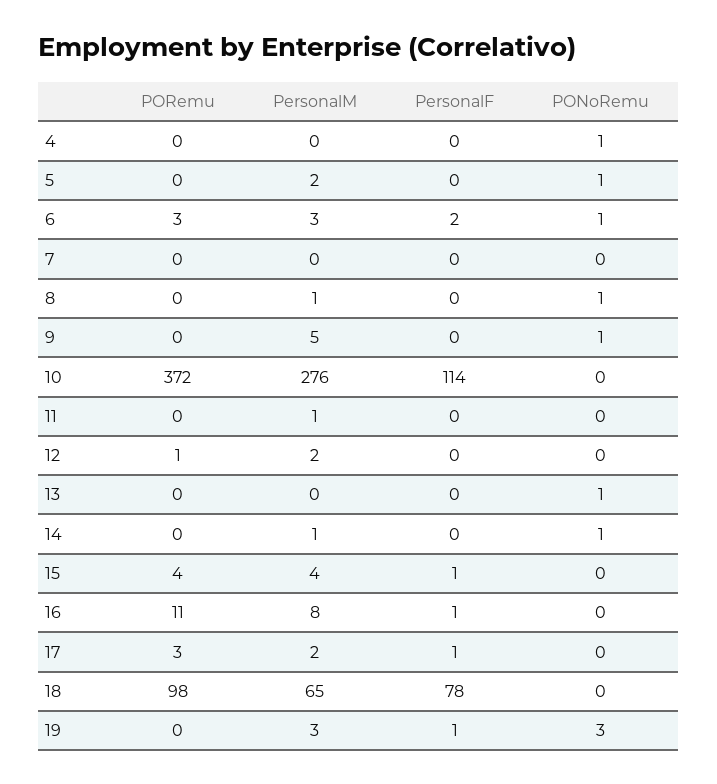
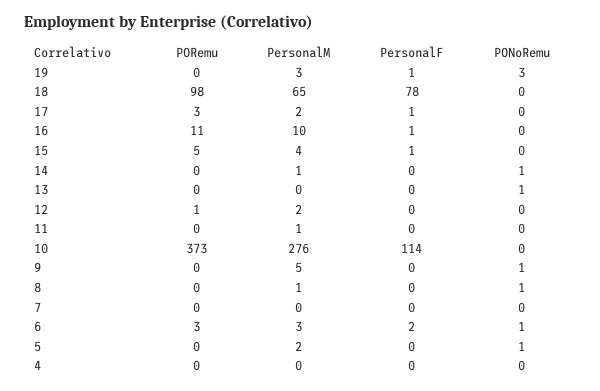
  {
    "PORemu": {
      "4": 0,
      "5": 0,
      "6": 3,
      "7": 0,
      "8": 0,
      "9": 0,
-     "10": 372,
+     "10": 373,
      "11": 0,
      "12": 1,
      "13": 0,
      "14": 0,
-     "15": 4,
+     "15": 5,
      "16": 11,
      "17": 3,
      "18": 98,
      "19": 0
    },
    "PersonalM": {
      "4": 0,
      "5": 2,
      "6": 3,
      "7": 0,
      "8": 1,
      "9": 5,
      "10": 276,
      "11": 1,
      "12": 2,
      "13": 0,
      "14": 1,
      "15": 4,
-     "16": 8,
+     "16": 10,
      "17": 2,
      "18": 65,
      "19": 3
    },
    "PersonalF": {
      "4": 0,
      "5": 0,
      "6": 2,
      "7": 0,
      "8": 0,
      "9": 0,
      "10": 114,
      "11": 0,
      "12": 0,
      "13": 0,
      "14": 0,
      "15": 1,
      "16": 1,
      "17": 1,
      "18": 78,
      "19": 1
    },
    "PONoRemu": {
-     "4": 1,
+     "4": 0,
      "5": 1,
      "6": 1,
      "7": 0,
      "8": 1,
      "9": 1,
      "10": 0,
      "11": 0,
      "12": 0,
      "13": 1,
      "14": 1,
      "15": 0,
      "16": 0,
      "17": 0,
      "18": 0,
      "19": 3
    }
  }

